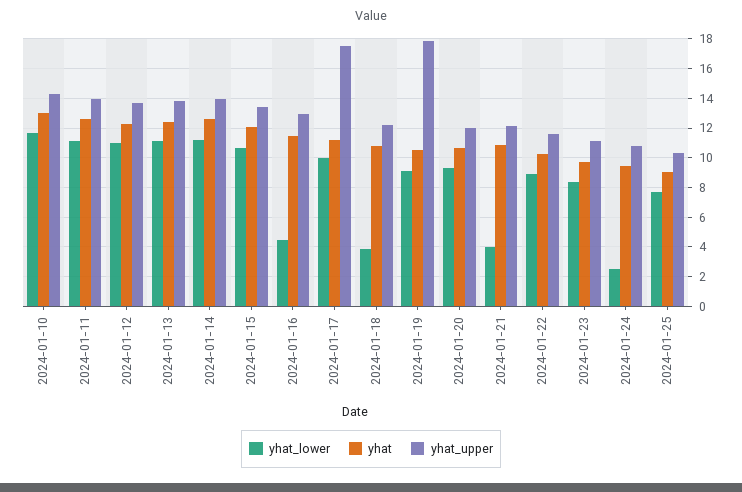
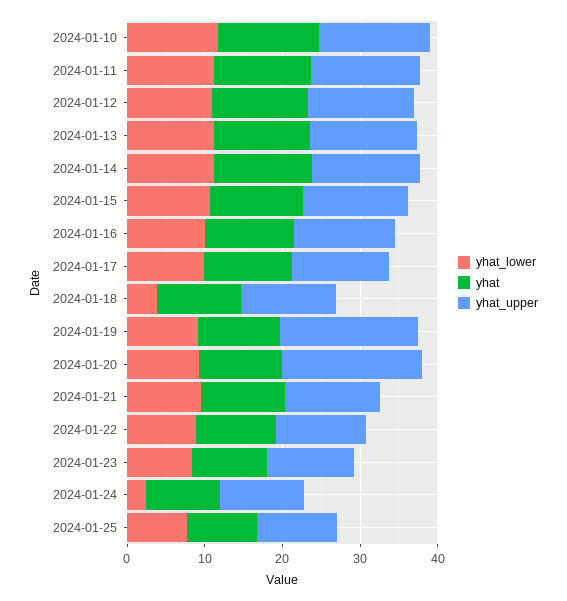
  {
    "yhat_lower": {
      "2024-01-10": 11.5,
      "2024-01-11": 11,
      "2024-01-12": 11,
      "2024-01-13": 11,
      "2024-01-14": 11,
      "2024-01-15": 10.5,
-     "2024-01-16": 4.5,
+     "2024-01-16": 10,
      "2024-01-17": 10,
      "2024-01-18": 4,
      "2024-01-19": 9,
      "2024-01-20": 9.5,
-     "2024-01-21": 4,
+     "2024-01-21": 10,
      "2024-01-22": 9,
      "2024-01-23": 8.5,
      "2024-01-24": 2.5,
      "2024-01-25": 7.5
    },
    "yhat": {
      "2024-01-10": 13,
      "2024-01-11": 12.5,
      "2024-01-12": 12.5,
      "2024-01-13": 12.5,
      "2024-01-14": 12.5,
      "2024-01-15": 12,
      "2024-01-16": 11.5,
      "2024-01-17": 11,
      "2024-01-18": 11,
      "2024-01-19": 10.5,
      "2024-01-20": 10.5,
      "2024-01-21": 11,
      "2024-01-22": 10.5,
      "2024-01-23": 9.5,
      "2024-01-24": 9.5,
      "2024-01-25": 9
    },
    "yhat_upper": {
      "2024-01-10": 14.5,
      "2024-01-11": 14,
      "2024-01-12": 13.5,
      "2024-01-13": 14,
      "2024-01-14": 14,
      "2024-01-15": 13.5,
      "2024-01-16": 13,
-     "2024-01-17": 17.5,
+     "2024-01-17": 12,
      "2024-01-18": 12,
      "2024-01-19": 18,
-     "2024-01-20": 12,
+     "2024-01-20": 18,
      "2024-01-21": 12,
      "2024-01-22": 11.5,
      "2024-01-23": 11,
      "2024-01-24": 11,
      "2024-01-25": 10.5
    }
  }

